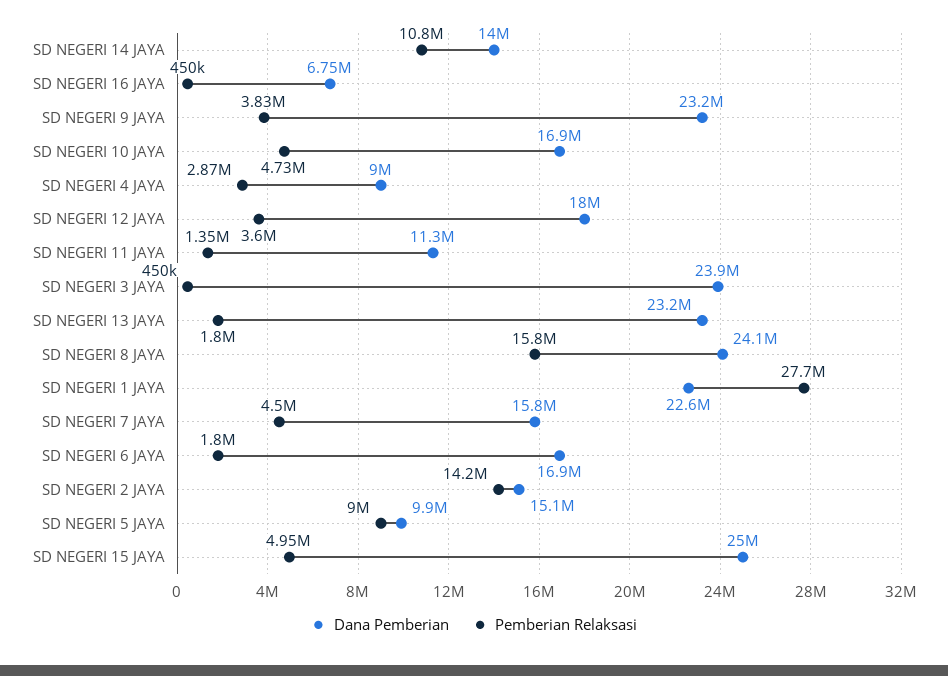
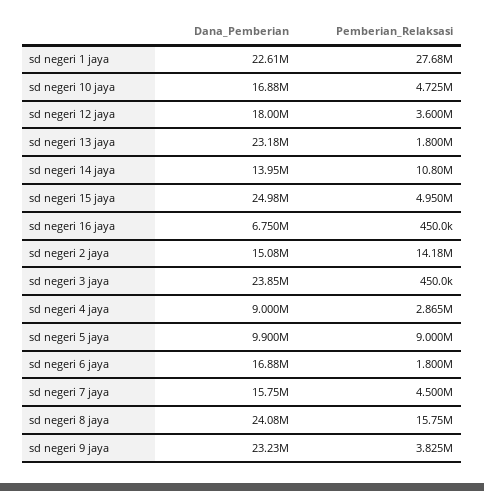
  {
    "Dana Pemberian": {
      "SD NEGERI 14 JAYA": 13950000,
      "SD NEGERI 16 JAYA": 6750000,
      "SD NEGERI 9 JAYA": 23230000,
      "SD NEGERI 10 JAYA": 16880000,
      "SD NEGERI 4 JAYA": 9000000,
      "SD NEGERI 12 JAYA": 18000000,
-     "SD NEGERI 11 JAYA": 11300000,
      "SD NEGERI 3 JAYA": 23850000,
      "SD NEGERI 13 JAYA": 23180000,
      "SD NEGERI 8 JAYA": 24080000,
      "SD NEGERI 1 JAYA": 22610000,
      "SD NEGERI 7 JAYA": 15750000,
      "SD NEGERI 6 JAYA": 16880000,
      "SD NEGERI 2 JAYA": 15080000,
      "SD NEGERI 5 JAYA": 9900000,
      "SD NEGERI 15 JAYA": 24980000
    },
    "Pemberian Relaksasi": {
      "SD NEGERI 14 JAYA": 10800000,
      "SD NEGERI 16 JAYA": 450000,
      "SD NEGERI 9 JAYA": 3825000,
      "SD NEGERI 10 JAYA": 4725000,
      "SD NEGERI 4 JAYA": 2865000,
      "SD NEGERI 12 JAYA": 3600000,
-     "SD NEGERI 11 JAYA": 1350000,
      "SD NEGERI 3 JAYA": 450000,
      "SD NEGERI 13 JAYA": 1800000,
      "SD NEGERI 8 JAYA": 15750000,
      "SD NEGERI 1 JAYA": 27680000,
      "SD NEGERI 7 JAYA": 4500000,
      "SD NEGERI 6 JAYA": 1800000,
      "SD NEGERI 2 JAYA": 14180000,
      "SD NEGERI 5 JAYA": 9000000,
      "SD NEGERI 15 JAYA": 4950000
    }
  }

